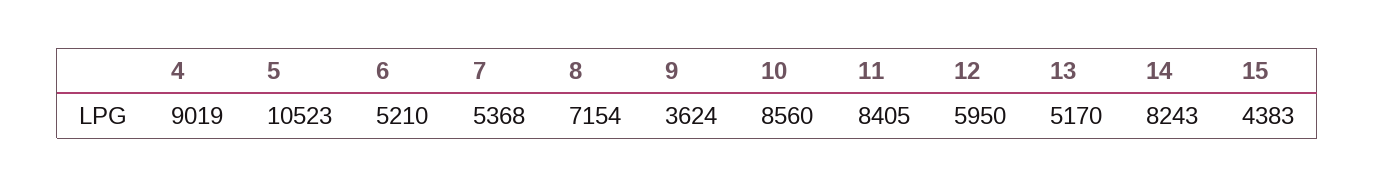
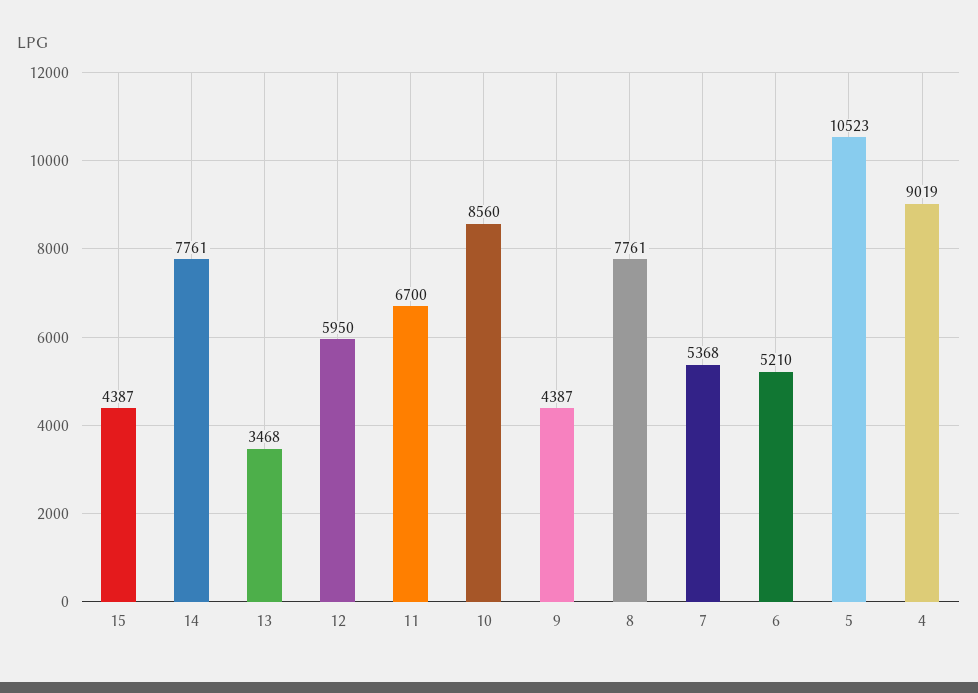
  {
    "4": 9019,
    "5": 10523,
    "6": 5210,
    "7": 5368,
-   "8": 7154,
+   "8": 7761,
-   "9": 3624,
+   "9": 4387,
    "10": 8560,
-   "11": 8405,
+   "11": 6700,
    "12": 5950,
-   "13": 5170,
+   "13": 3468,
-   "14": 8243,
+   "14": 7761,
-   "15": 4383
+   "15": 4387
  }

